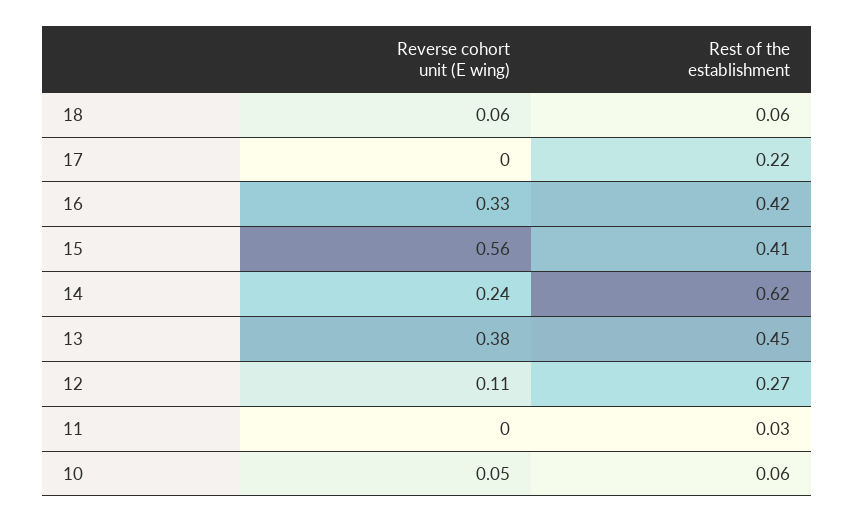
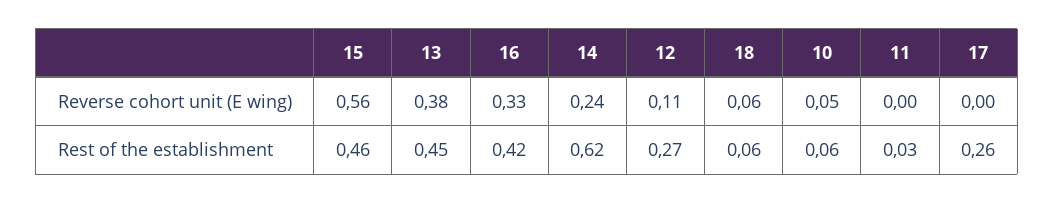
  {
    "Reverse cohort unit (E wing)": {
      "18": 0.06,
      "17": 0,
      "16": 0.33,
      "15": 0.56,
      "14": 0.24,
      "13": 0.38,
      "12": 0.11,
      "11": 0,
      "10": 0.05
    },
    "Rest of the establishment": {
      "18": 0.06,
-     "17": 0.22,
+     "17": 0.26,
      "16": 0.42,
-     "15": 0.41,
+     "15": 0.46,
      "14": 0.62,
      "13": 0.45,
      "12": 0.27,
      "11": 0.03,
      "10": 0.06
    }
  }

